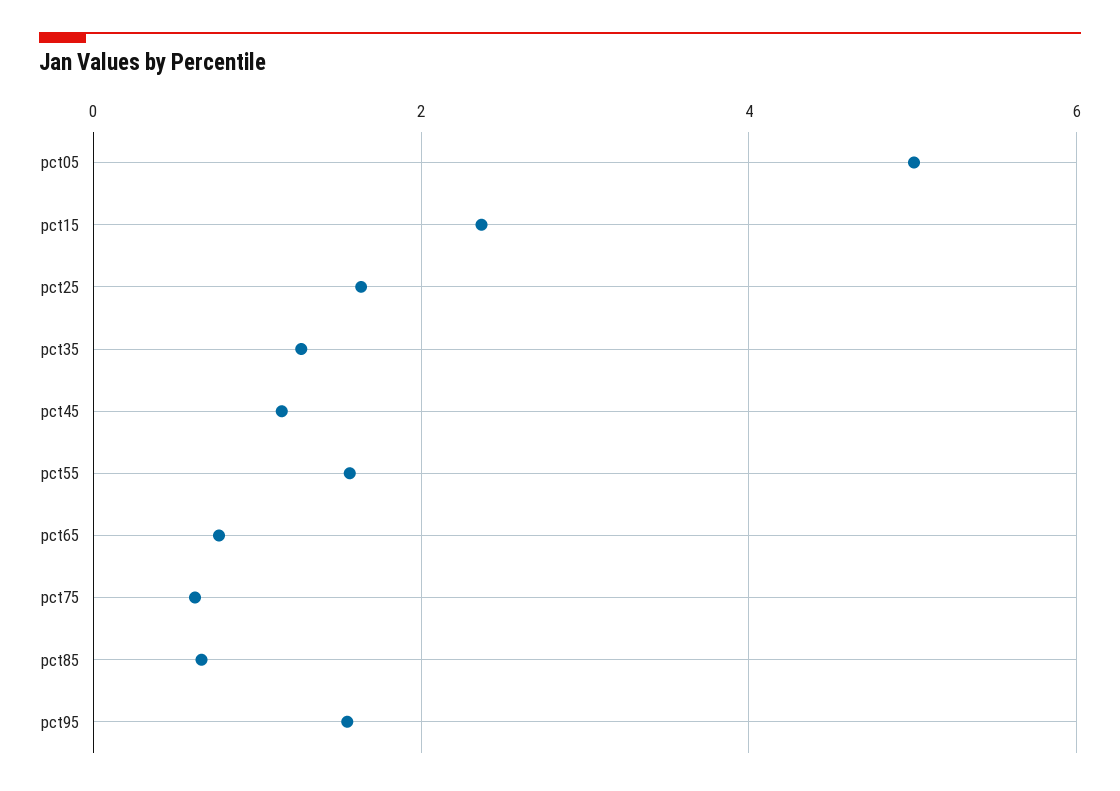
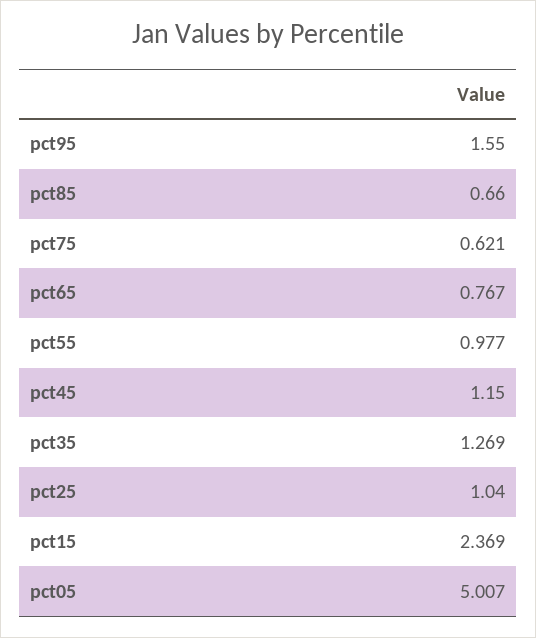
  {
    "pct05": 5.007,
    "pct15": 2.369,
-   "pct25": 1.6,
+   "pct25": 1.04,
    "pct35": 1.269,
    "pct45": 1.15,
-   "pct55": 1.6,
+   "pct55": 0.977,
    "pct65": 0.767,
    "pct75": 0.621,
    "pct85": 0.66,
    "pct95": 1.55
  }

